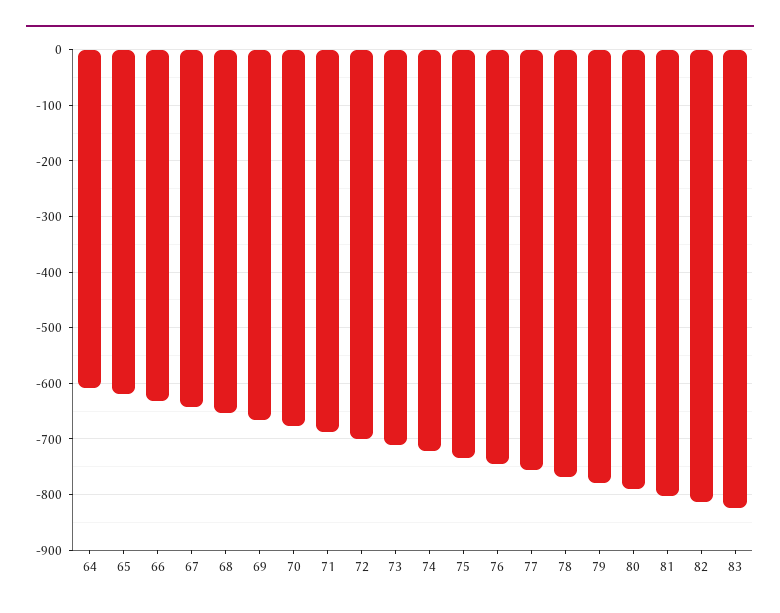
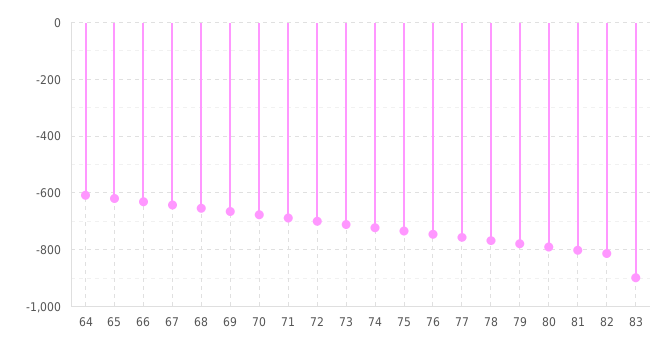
  {
    "64": -600,
    "65": -620,
    "66": -640,
    "67": -640,
    "68": -660,
    "69": -660,
    "70": -680,
    "71": -680,
    "72": -700,
    "73": -720,
    "74": -720,
    "75": -740,
    "76": -740,
    "77": -760,
    "78": -760,
    "79": -780,
    "80": -800,
    "81": -800,
    "82": -820,
-   "83": -820
+   "83": -900
  }

